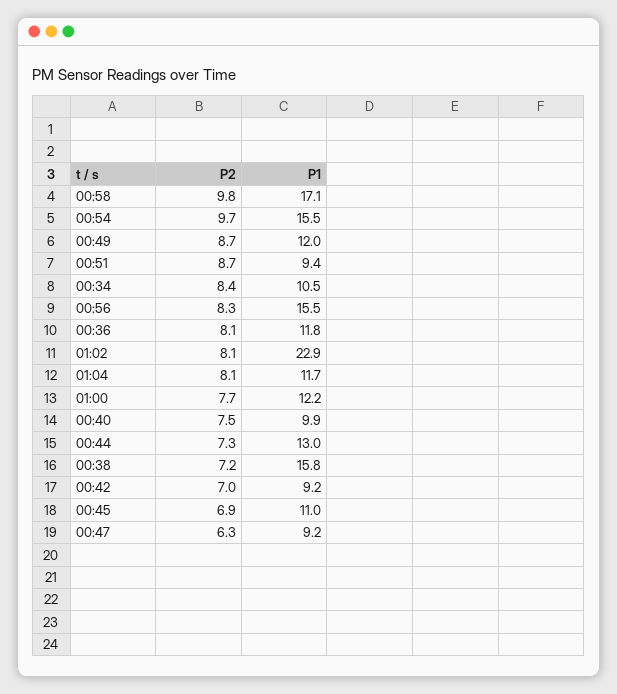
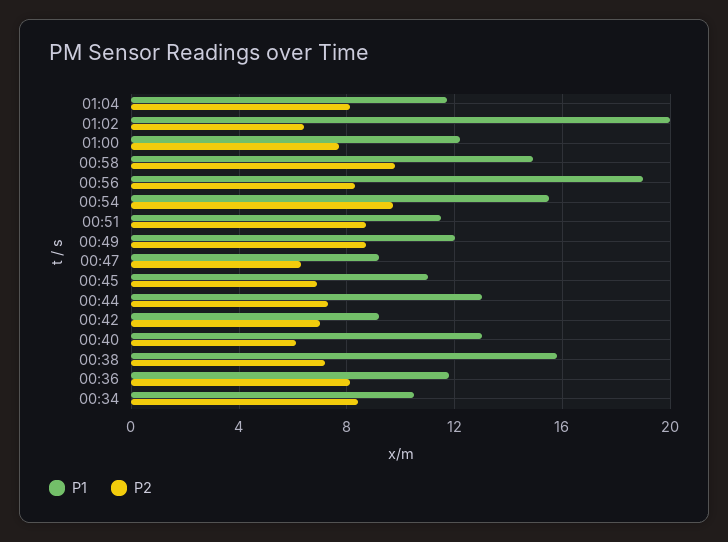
  {
    "P2": {
      "00:58": 9.8,
      "00:54": 9.7,
      "00:49": 8.7,
      "00:51": 8.7,
      "00:34": 8.4,
      "00:56": 8.3,
      "00:36": 8.1,
-     "01:02": 8.1,
+     "01:02": 6.5,
      "01:04": 8.1,
      "01:00": 7.7,
-     "00:40": 7.5,
+     "00:40": 6,
      "00:44": 7.3,
      "00:38": 7.2,
      "00:42": 7,
      "00:45": 6.9,
      "00:47": 6.3
    },
    "P1": {
-     "00:58": 17.1,
+     "00:58": 15,
      "00:54": 15.5,
      "00:49": 12,
-     "00:51": 9.4,
+     "00:51": 11.5,
      "00:34": 10.5,
-     "00:56": 15.5,
+     "00:56": 19,
      "00:36": 11.8,
-     "01:02": 22.9,
+     "01:02": 20,
      "01:04": 11.7,
      "01:00": 12.2,
-     "00:40": 9.9,
+     "00:40": 13,
      "00:44": 13,
      "00:38": 15.8,
      "00:42": 9.2,
      "00:45": 11,
      "00:47": 9.2
    }
  }

